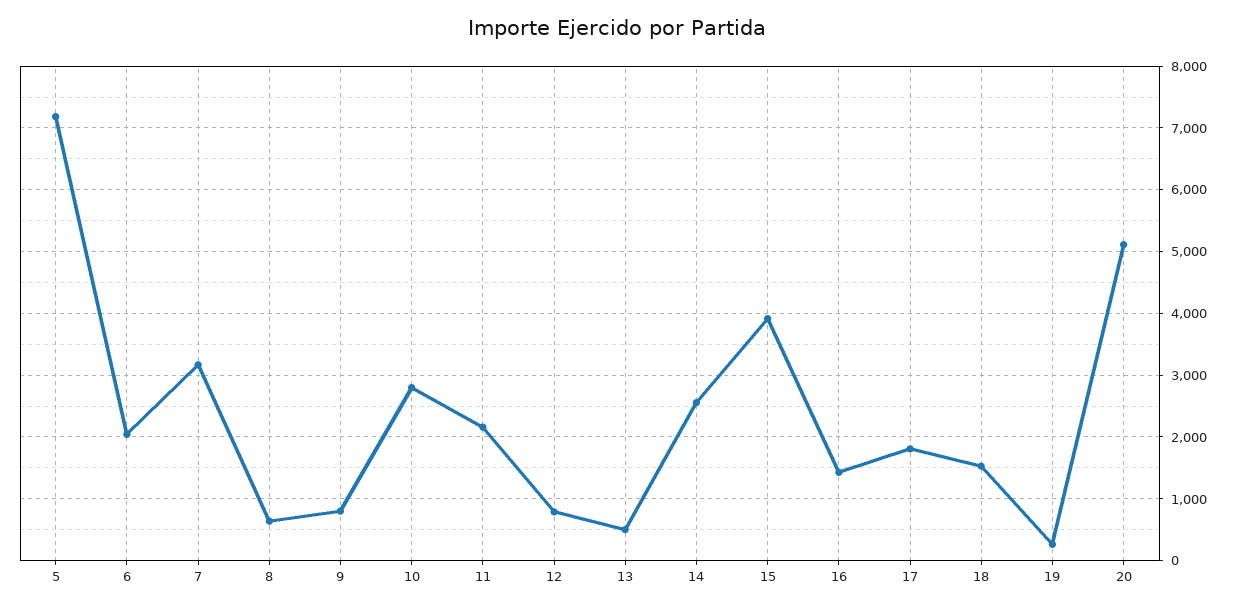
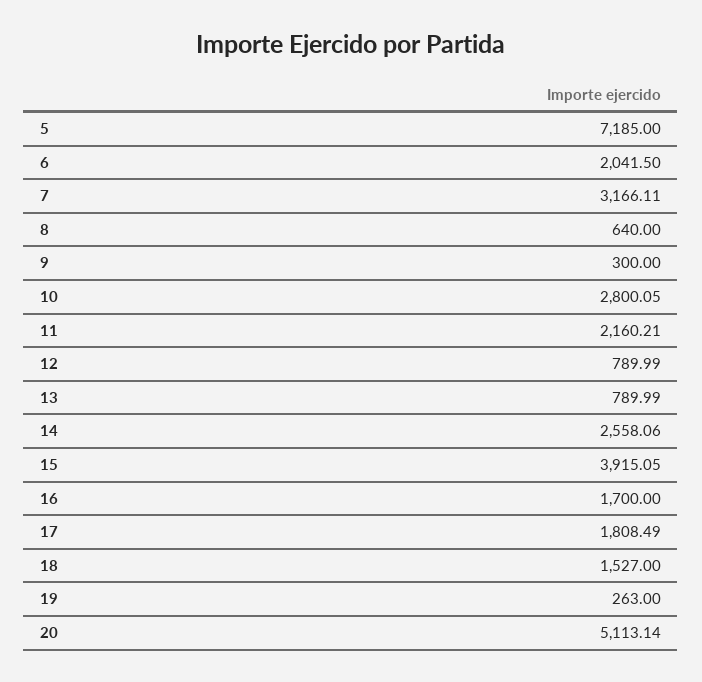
  {
    "5": 7185,
    "6": 2041.5,
    "7": 3166.11,
    "8": 640,
-   "9": 800,
+   "9": 300,
    "10": 2800.05,
    "11": 2160.21,
    "12": 789.99,
-   "13": 500,
+   "13": 789.99,
    "14": 2558.06,
    "15": 3915.05,
-   "16": 1400,
+   "16": 1700,
    "17": 1808.49,
    "18": 1527,
    "19": 263,
    "20": 5113.14
  }

